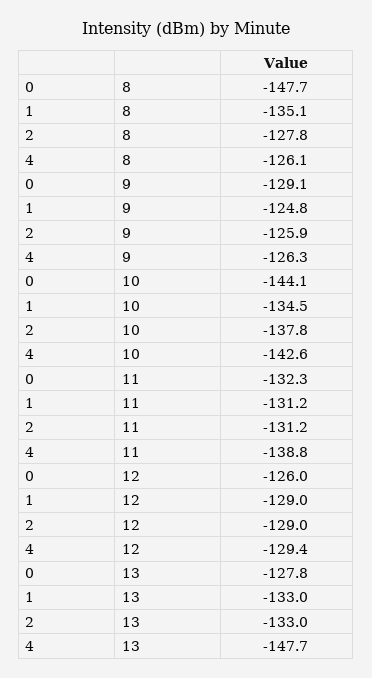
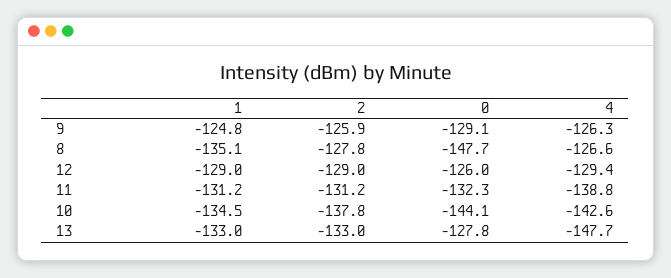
  {
    "0": {
      "8": -147.7,
      "9": -129.1,
      "10": -144.1,
      "11": -132.3,
      "12": -126,
      "13": -127.8
    },
    "1": {
      "8": -135.1,
      "9": -124.8,
      "10": -134.5,
      "11": -131.2,
      "12": -129,
      "13": -133
    },
    "2": {
      "8": -127.8,
      "9": -125.9,
      "10": -137.8,
      "11": -131.2,
      "12": -129,
      "13": -133
    },
    "4": {
-     "8": -126.1,
+     "8": -126.6,
      "9": -126.3,
      "10": -142.6,
      "11": -138.8,
      "12": -129.4,
      "13": -147.7
    }
  }

